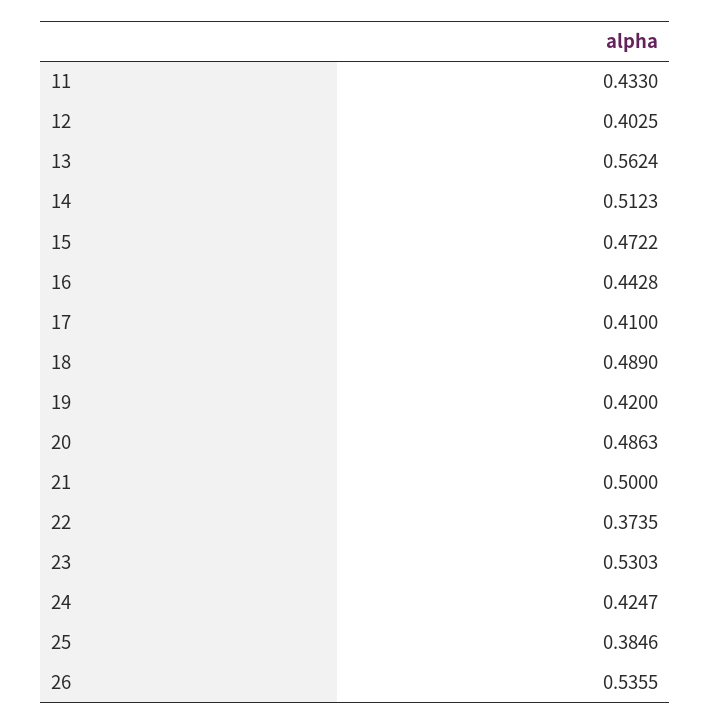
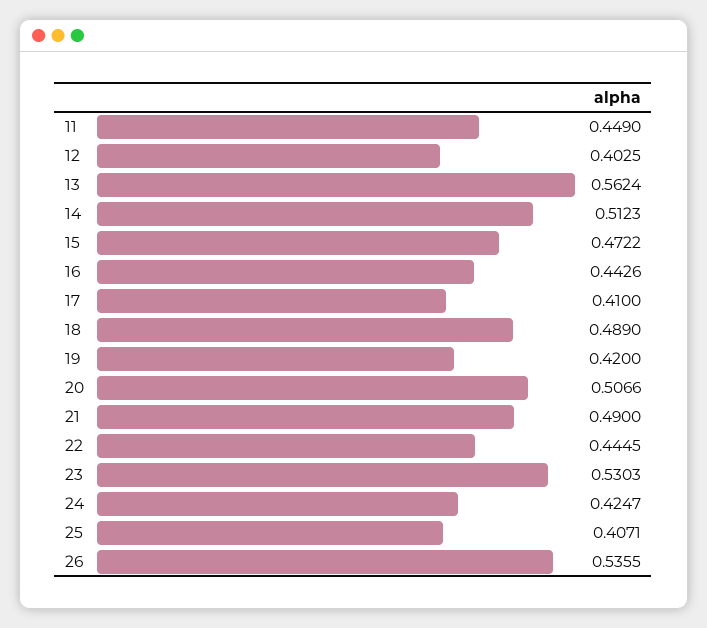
  {
-   "11": 0.433,
+   "11": 0.449,
    "12": 0.4025,
    "13": 0.5624,
    "14": 0.5123,
    "15": 0.4722,
-   "16": 0.4428,
+   "16": 0.4426,
    "17": 0.41,
    "18": 0.489,
    "19": 0.42,
-   "20": 0.4863,
+   "20": 0.5066,
-   "21": 0.5,
+   "21": 0.49,
-   "22": 0.3735,
+   "22": 0.4445,
    "23": 0.5303,
    "24": 0.4247,
-   "25": 0.3846,
+   "25": 0.4071,
    "26": 0.5355
  }

